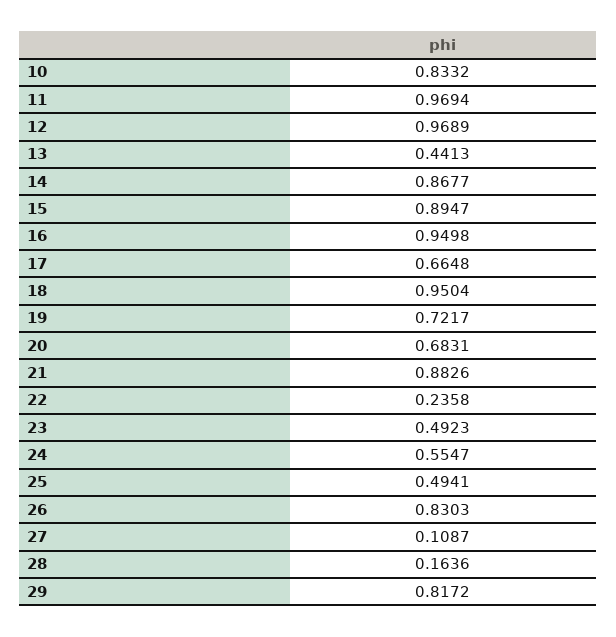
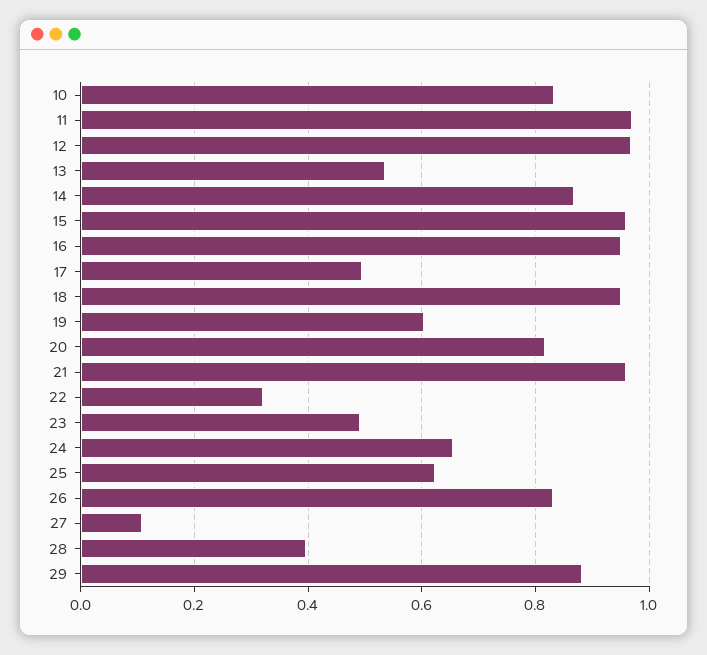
  {
    "10": 0.8332,
    "11": 0.9694,
    "12": 0.9689,
-   "13": 0.4413,
+   "13": 0.54,
    "14": 0.8677,
-   "15": 0.8947,
+   "15": 0.96,
    "16": 0.9498,
-   "17": 0.6648,
+   "17": 0.5,
    "18": 0.9504,
-   "19": 0.7217,
+   "19": 0.6,
-   "20": 0.6831,
+   "20": 0.82,
-   "21": 0.8826,
+   "21": 0.96,
-   "22": 0.2358,
+   "22": 0.32,
    "23": 0.4923,
-   "24": 0.5547,
+   "24": 0.66,
-   "25": 0.4941,
+   "25": 0.62,
    "26": 0.8303,
    "27": 0.1087,
-   "28": 0.1636,
+   "28": 0.4,
-   "29": 0.8172
+   "29": 0.88
  }

